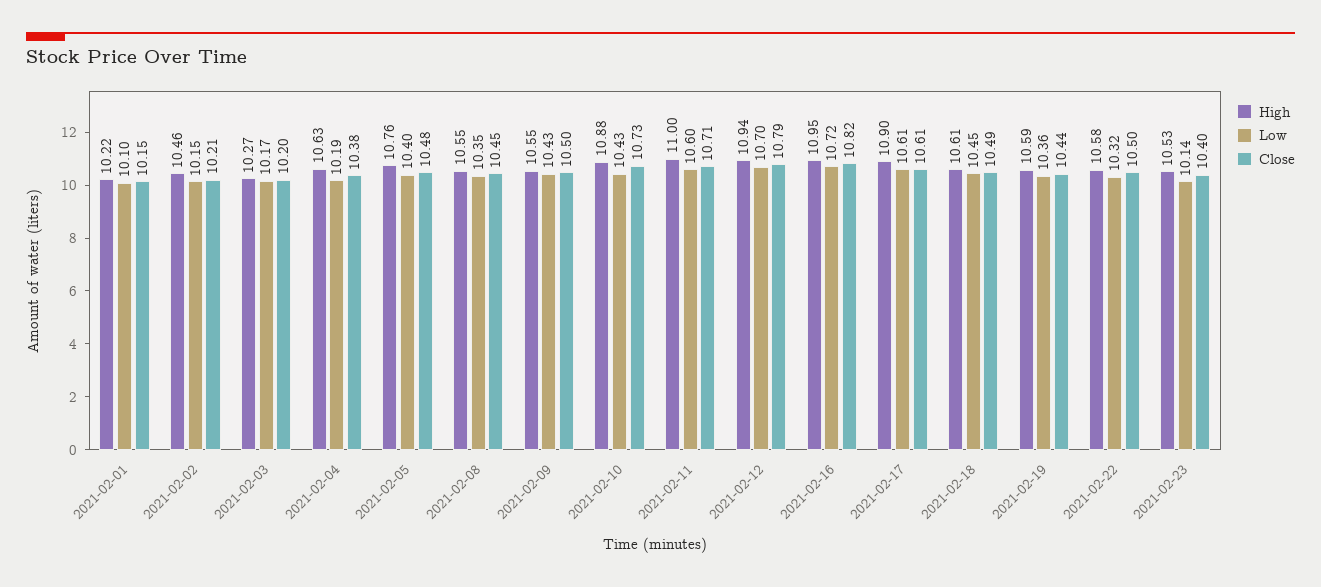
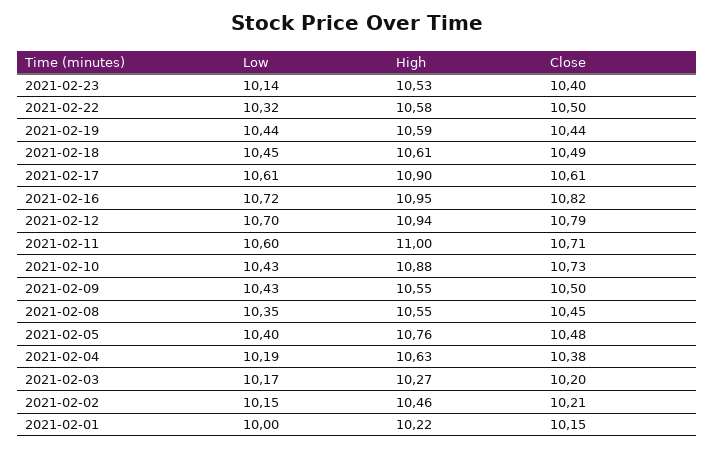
  {
    "High": {
      "2021-02-01": 10.22,
      "2021-02-02": 10.46,
      "2021-02-03": 10.27,
      "2021-02-04": 10.63,
      "2021-02-05": 10.76,
      "2021-02-08": 10.55,
      "2021-02-09": 10.55,
      "2021-02-10": 10.88,
      "2021-02-11": 11,
      "2021-02-12": 10.94,
      "2021-02-16": 10.95,
      "2021-02-17": 10.9,
      "2021-02-18": 10.61,
      "2021-02-19": 10.59,
      "2021-02-22": 10.58,
      "2021-02-23": 10.53
    },
    "Low": {
-     "2021-02-01": 10.1,
+     "2021-02-01": 10,
      "2021-02-02": 10.15,
      "2021-02-03": 10.17,
      "2021-02-04": 10.19,
      "2021-02-05": 10.4,
      "2021-02-08": 10.35,
      "2021-02-09": 10.43,
      "2021-02-10": 10.43,
      "2021-02-11": 10.6,
      "2021-02-12": 10.7,
      "2021-02-16": 10.72,
      "2021-02-17": 10.61,
      "2021-02-18": 10.45,
-     "2021-02-19": 10.36,
+     "2021-02-19": 10.44,
      "2021-02-22": 10.32,
      "2021-02-23": 10.14
    },
    "Close": {
      "2021-02-01": 10.15,
      "2021-02-02": 10.21,
      "2021-02-03": 10.2,
      "2021-02-04": 10.38,
      "2021-02-05": 10.48,
      "2021-02-08": 10.45,
      "2021-02-09": 10.5,
      "2021-02-10": 10.73,
      "2021-02-11": 10.71,
      "2021-02-12": 10.79,
      "2021-02-16": 10.82,
      "2021-02-17": 10.61,
      "2021-02-18": 10.49,
      "2021-02-19": 10.44,
      "2021-02-22": 10.5,
      "2021-02-23": 10.4
    }
  }

